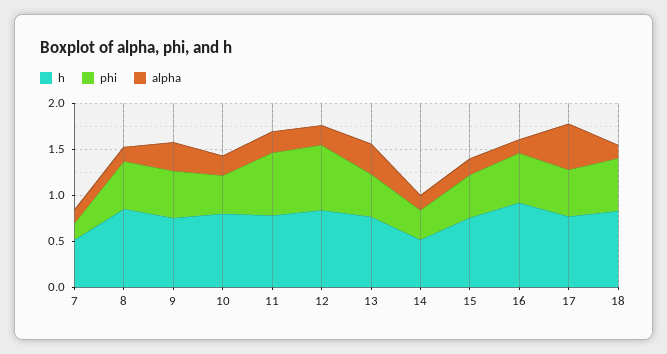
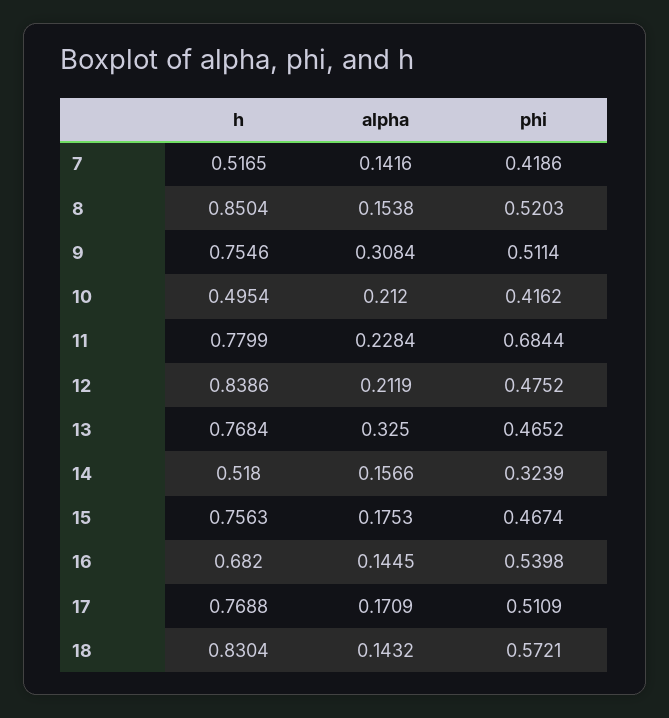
  {
    "h": {
      "7": 0.5165,
      "8": 0.8504,
      "9": 0.7546,
-     "10": 0.8,
+     "10": 0.4954,
      "11": 0.7799,
      "12": 0.8386,
      "13": 0.7684,
      "14": 0.518,
      "15": 0.7563,
-     "16": 0.9,
+     "16": 0.682,
      "17": 0.7688,
      "18": 0.8304
    },
    "phi": {
-     "7": 0.2,
+     "7": 0.4186,
      "8": 0.5203,
      "9": 0.5114,
      "10": 0.4162,
      "11": 0.6844,
-     "12": 0.7,
+     "12": 0.4752,
      "13": 0.4652,
      "14": 0.3239,
      "15": 0.4674,
      "16": 0.5398,
      "17": 0.5109,
      "18": 0.5721
    },
    "alpha": {
      "7": 0.1416,
      "8": 0.1538,
      "9": 0.3084,
      "10": 0.212,
      "11": 0.2284,
      "12": 0.2119,
      "13": 0.325,
      "14": 0.1566,
      "15": 0.1753,
      "16": 0.1445,
-     "17": 0.5,
+     "17": 0.1709,
      "18": 0.1432
    }
  }

